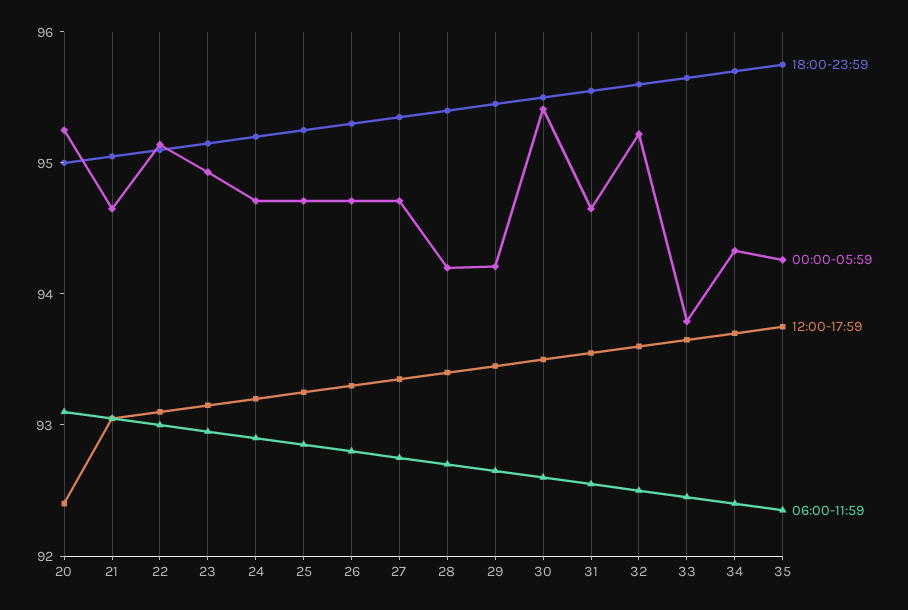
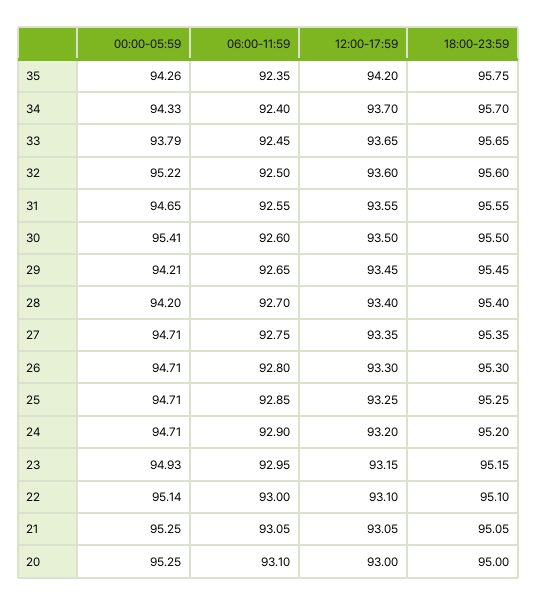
  {
    "18:00-23:59": {
      "20": 95,
      "21": 95.05,
      "22": 95.1,
      "23": 95.15,
      "24": 95.2,
      "25": 95.25,
      "26": 95.3,
      "27": 95.35,
      "28": 95.4,
      "29": 95.45,
      "30": 95.5,
      "31": 95.55,
      "32": 95.6,
      "33": 95.65,
      "34": 95.7,
      "35": 95.75
    },
    "00:00-05:59": {
      "20": 95.25,
-     "21": 94.6,
+     "21": 95.25,
      "22": 95.14,
      "23": 94.93,
      "24": 94.71,
      "25": 94.71,
      "26": 94.71,
      "27": 94.71,
      "28": 94.2,
      "29": 94.21,
      "30": 95.41,
      "31": 94.65,
      "32": 95.22,
      "33": 93.79,
      "34": 94.33,
      "35": 94.26
    },
    "12:00-17:59": {
-     "20": 92.4,
+     "20": 93,
      "21": 93.05,
      "22": 93.1,
      "23": 93.15,
      "24": 93.2,
      "25": 93.25,
      "26": 93.3,
      "27": 93.35,
      "28": 93.4,
      "29": 93.45,
      "30": 93.5,
      "31": 93.55,
      "32": 93.6,
      "33": 93.65,
      "34": 93.7,
-     "35": 93.8
+     "35": 94.2
    },
    "06:00-11:59": {
      "20": 93.1,
      "21": 93.05,
      "22": 93,
      "23": 92.95,
      "24": 92.9,
      "25": 92.85,
      "26": 92.8,
      "27": 92.75,
      "28": 92.7,
      "29": 92.65,
      "30": 92.6,
      "31": 92.55,
      "32": 92.5,
      "33": 92.45,
      "34": 92.4,
      "35": 92.35
    }
  }

